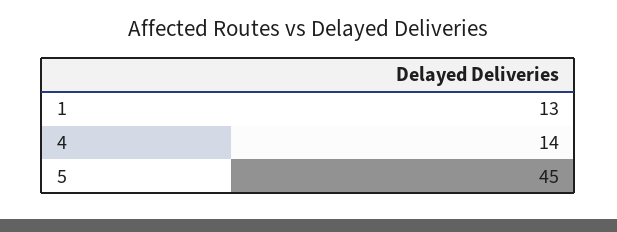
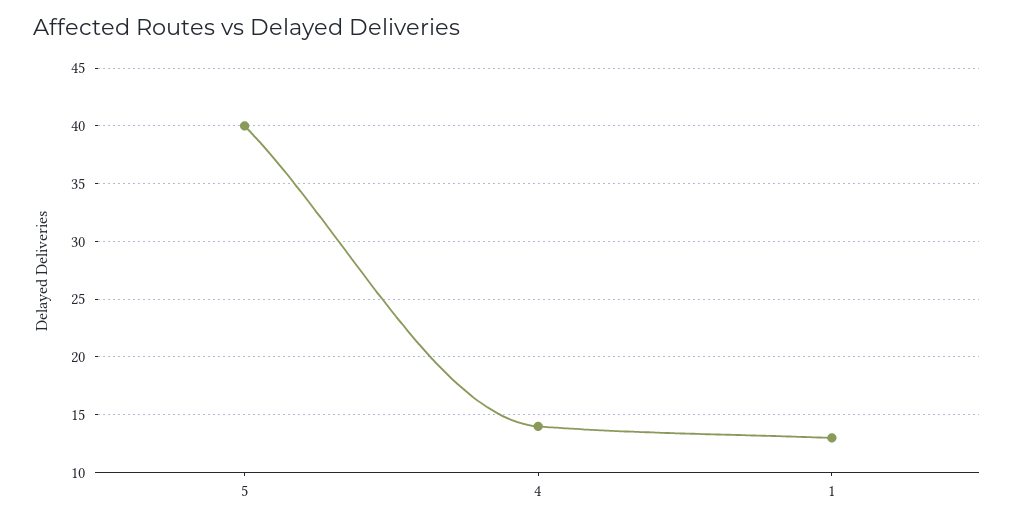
  {
    "1": 13,
    "4": 14,
-   "5": 45
+   "5": 40
  }

